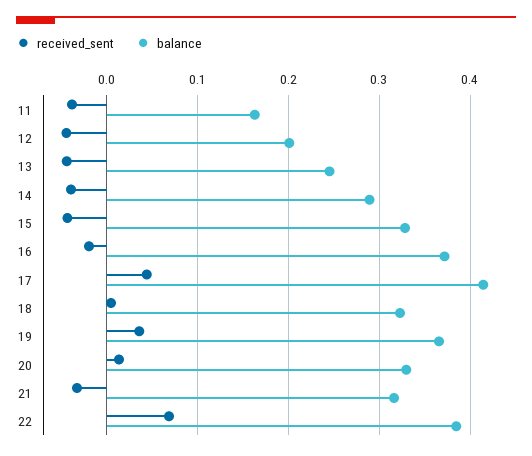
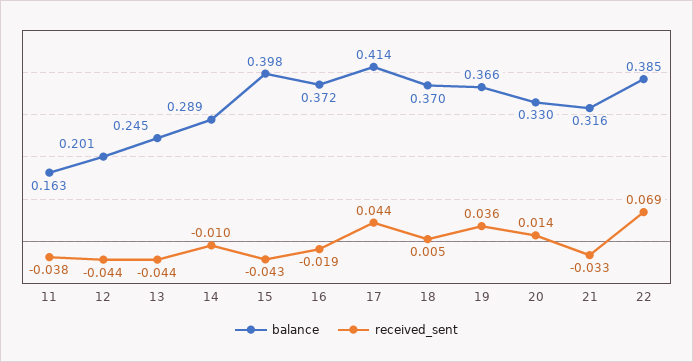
  {
    "received_sent": {
      "11": -0.038,
      "12": -0.044,
      "13": -0.044,
-     "14": -0.04,
+     "14": -0.01,
      "15": -0.043,
      "16": -0.019,
      "17": 0.044,
      "18": 0.005,
      "19": 0.036,
      "20": 0.014,
      "21": -0.033,
      "22": 0.069
    },
    "balance": {
      "11": 0.163,
      "12": 0.201,
      "13": 0.245,
      "14": 0.289,
-     "15": 0.33,
+     "15": 0.398,
      "16": 0.372,
      "17": 0.414,
-     "18": 0.32,
+     "18": 0.37,
      "19": 0.366,
      "20": 0.33,
      "21": 0.316,
      "22": 0.385
    }
  }

